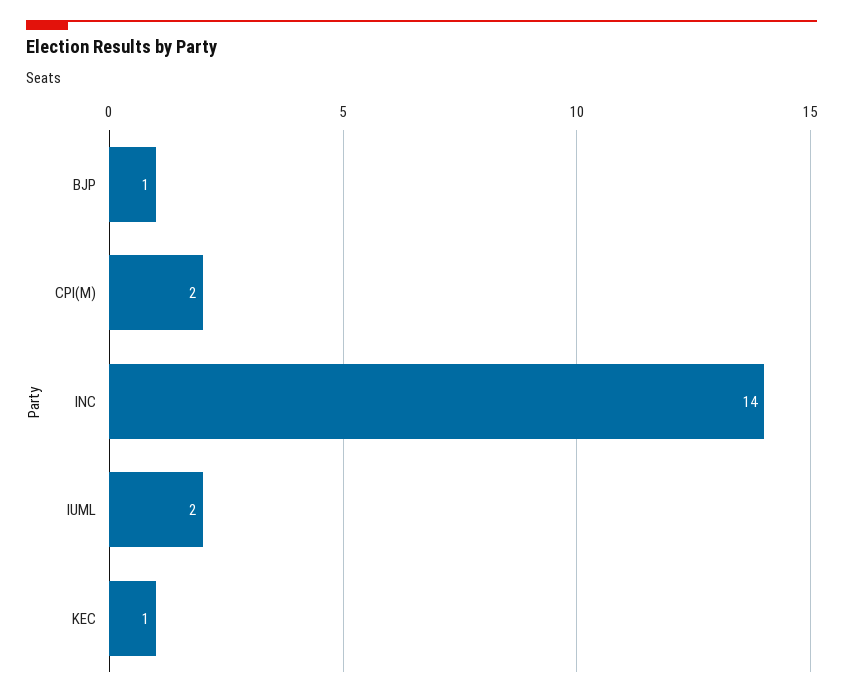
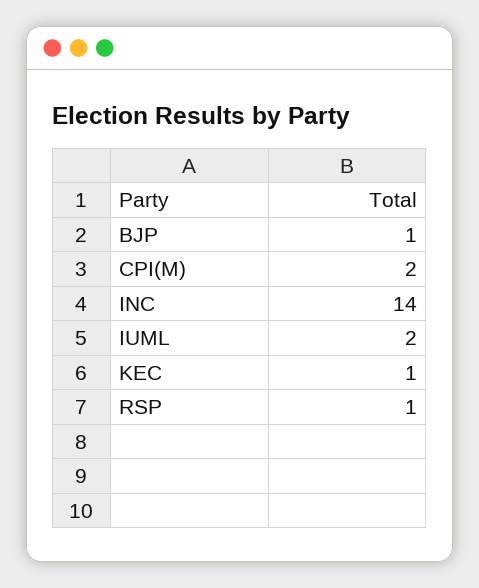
  {
    "BJP": 1,
    "CPI(M)": 2,
    "INC": 14,
    "IUML": 2,
-   "KEC": 1
+   "KEC": 1,
+   "RSP": 1
  }

